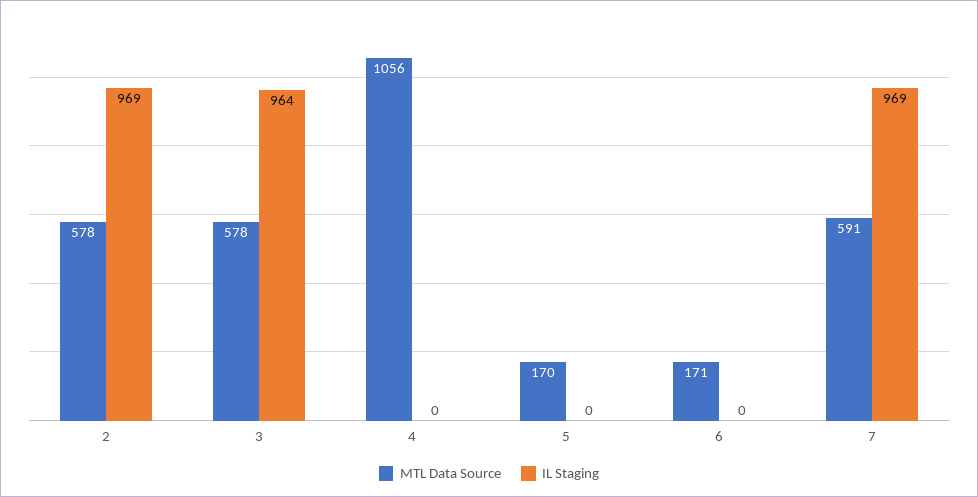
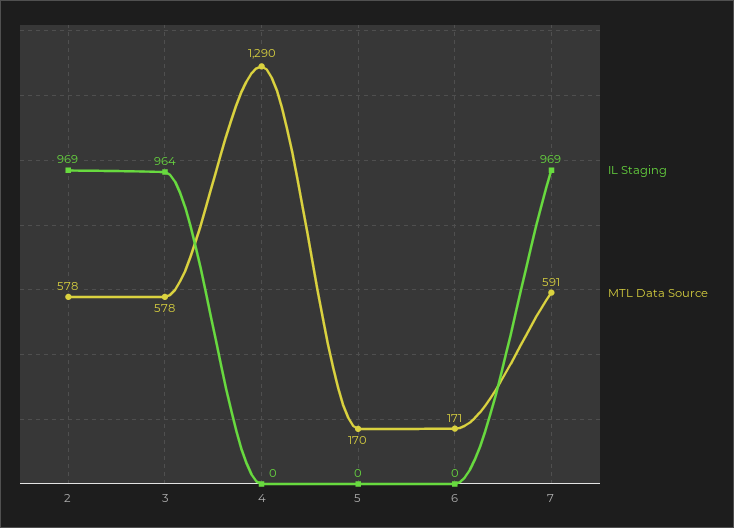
  {
    "MTL Data Source": {
      "2": 578,
      "3": 578,
-     "4": 1056,
+     "4": 1290,
      "5": 170,
      "6": 171,
      "7": 591
    },
    "IL Staging": {
      "2": 969,
      "3": 964,
      "4": 0,
      "5": 0,
      "6": 0,
      "7": 969
    }
  }

